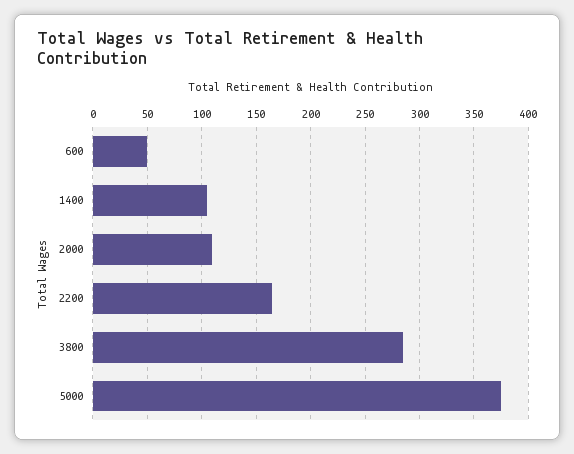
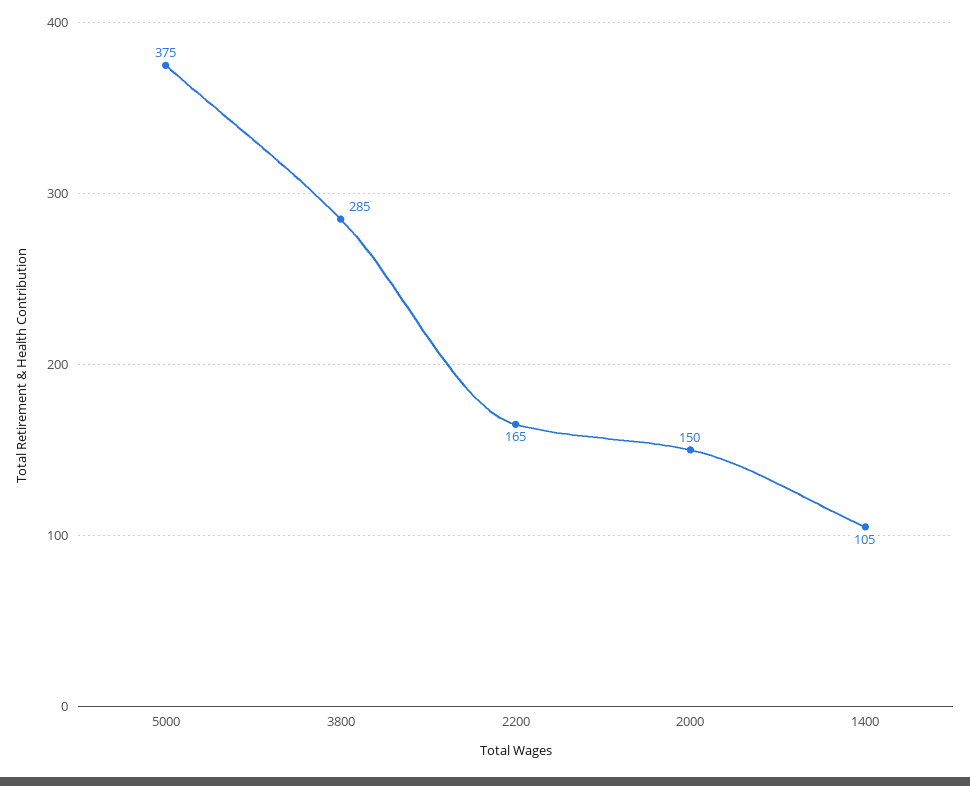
  {
-   "600": 50,
    "1400": 105,
-   "2000": 110,
+   "2000": 150,
    "2200": 165,
    "3800": 285,
    "5000": 375
  }

